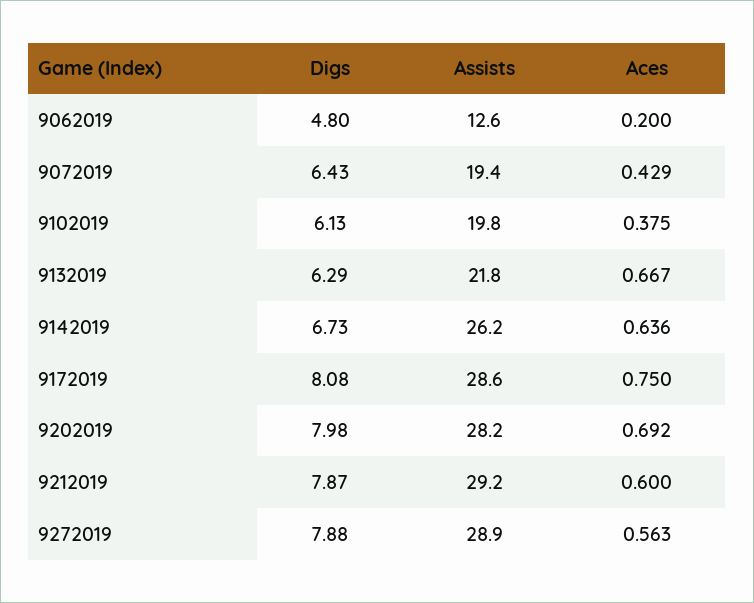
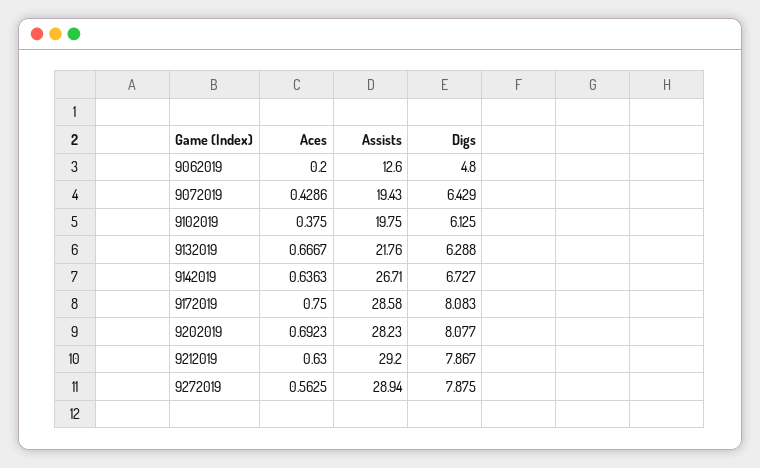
  {
    "Digs": {
      "9062019": 4.8,
      "9072019": 6.429,
      "9102019": 6.125,
      "9132019": 6.288,
      "9142019": 6.727,
      "9172019": 8.083,
-     "9202019": 7.98,
+     "9202019": 8.077,
      "9212019": 7.867,
      "9272019": 7.875
    },
    "Assists": {
      "9062019": 12.6,
      "9072019": 19.43,
      "9102019": 19.75,
      "9132019": 21.76,
-     "9142019": 26.2,
+     "9142019": 26.71,
      "9172019": 28.58,
      "9202019": 28.23,
      "9212019": 29.2,
      "9272019": 28.94
    },
    "Aces": {
      "9062019": 0.2,
      "9072019": 0.4286,
      "9102019": 0.375,
      "9132019": 0.6667,
      "9142019": 0.6363,
      "9172019": 0.75,
      "9202019": 0.6923,
-     "9212019": 0.6,
+     "9212019": 0.63,
      "9272019": 0.5625
    }
  }

